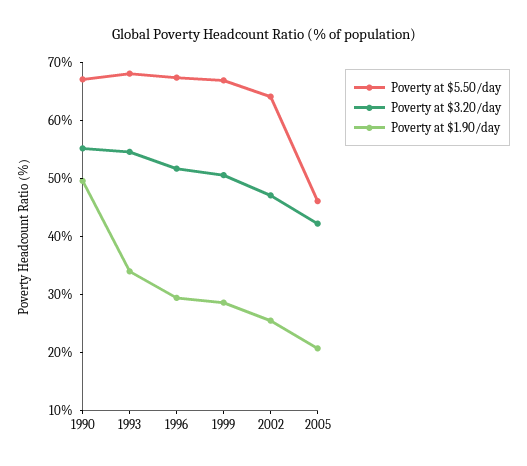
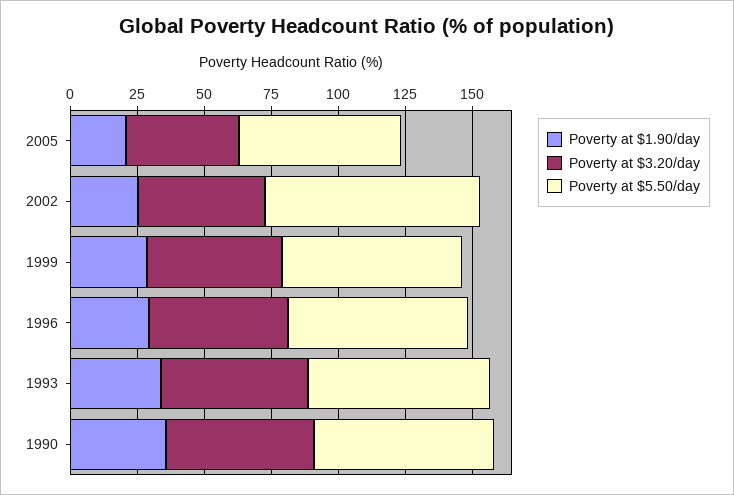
  {
    "Poverty at $5.50/day": {
      "1990": 68,
      "1993": 68,
      "1996": 68,
      "1999": 66,
-     "2002": 64,
+     "2002": 80,
-     "2005": 46
+     "2005": 60
    },
    "Poverty at $3.20/day": {
      "1990": 56,
      "1993": 54,
      "1996": 52,
      "1999": 50,
      "2002": 48,
      "2005": 42
    },
    "Poverty at $1.90/day": {
-     "1990": 50,
+     "1990": 35,
      "1993": 34,
      "1996": 30,
      "1999": 28,
      "2002": 26,
      "2005": 20
    }
  }

